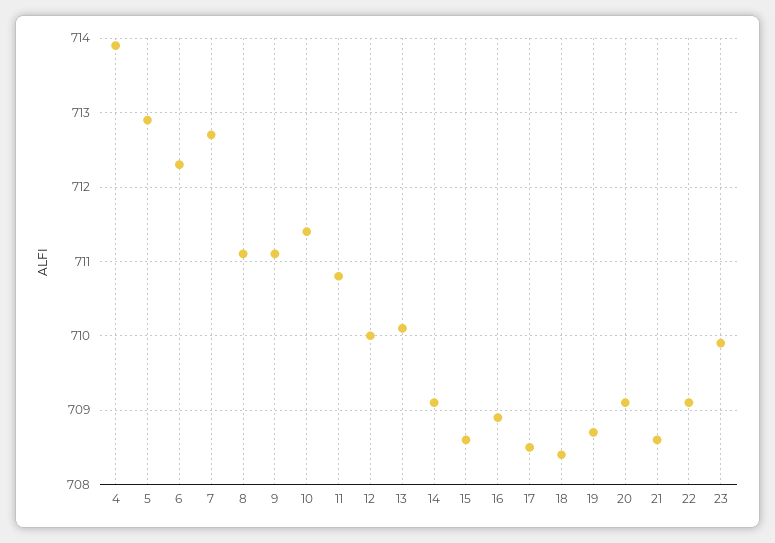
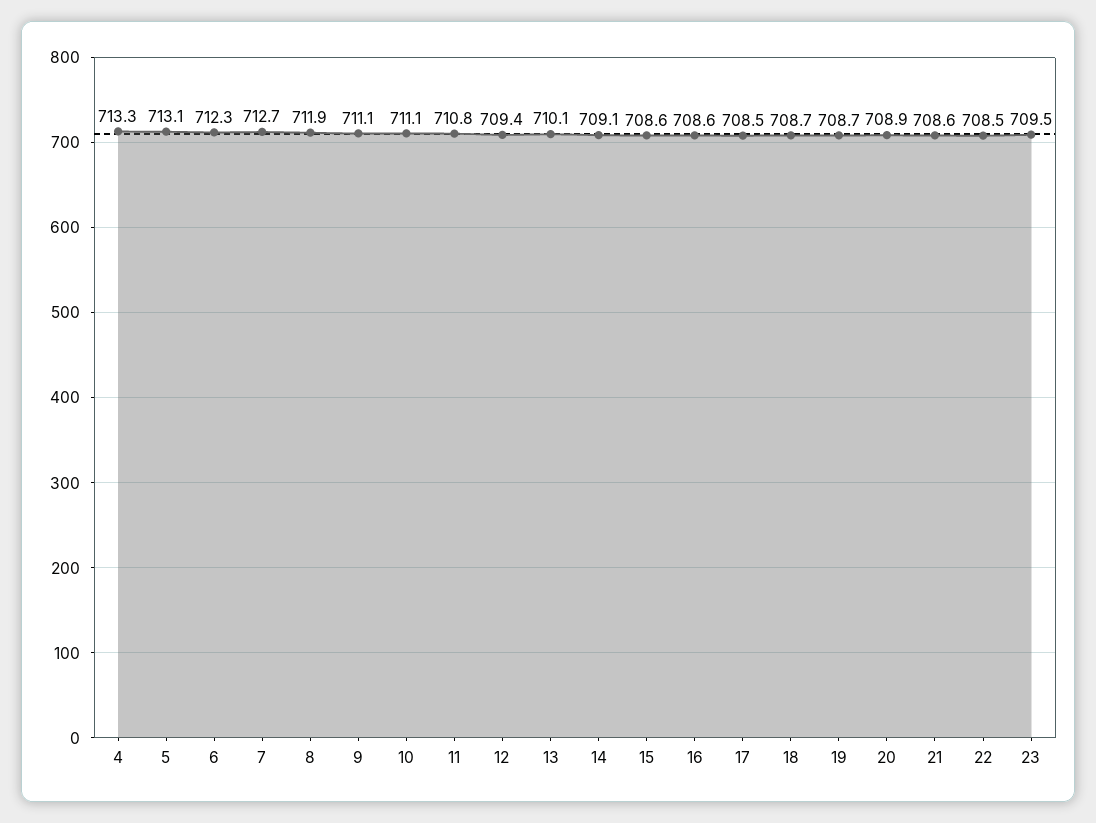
  {
-   "4": 713.9,
+   "4": 713.3,
-   "5": 712.9,
+   "5": 713.1,
    "6": 712.3,
    "7": 712.7,
-   "8": 711.1,
+   "8": 711.9,
    "9": 711.1,
-   "10": 711.4,
+   "10": 711.1,
    "11": 710.8,
-   "12": 710,
+   "12": 709.4,
    "13": 710.1,
    "14": 709.1,
    "15": 708.6,
-   "16": 708.9,
+   "16": 708.6,
    "17": 708.5,
-   "18": 708.4,
+   "18": 708.7,
    "19": 708.7,
-   "20": 709.1,
+   "20": 708.9,
    "21": 708.6,
-   "22": 709.1,
+   "22": 708.5,
-   "23": 709.9
+   "23": 709.5
  }

